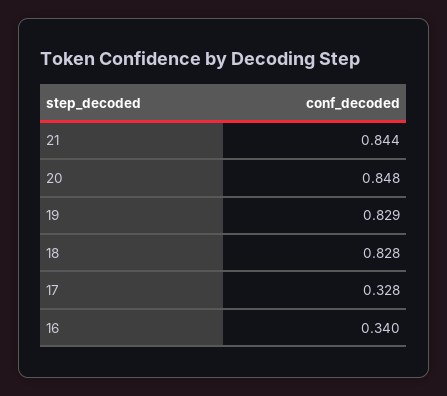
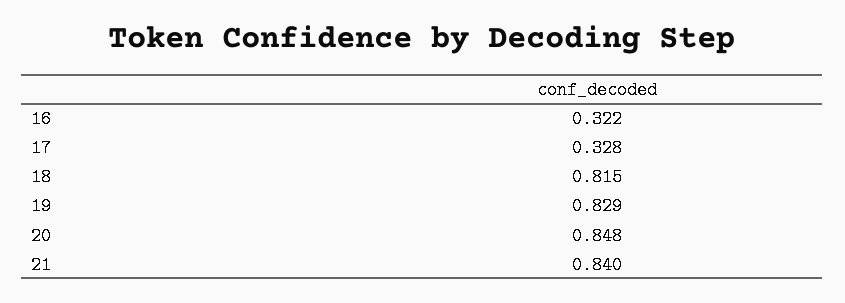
  {
-   "21": 0.844,
+   "21": 0.84,
    "20": 0.848,
    "19": 0.829,
-   "18": 0.828,
+   "18": 0.815,
    "17": 0.328,
-   "16": 0.34
+   "16": 0.322
  }

